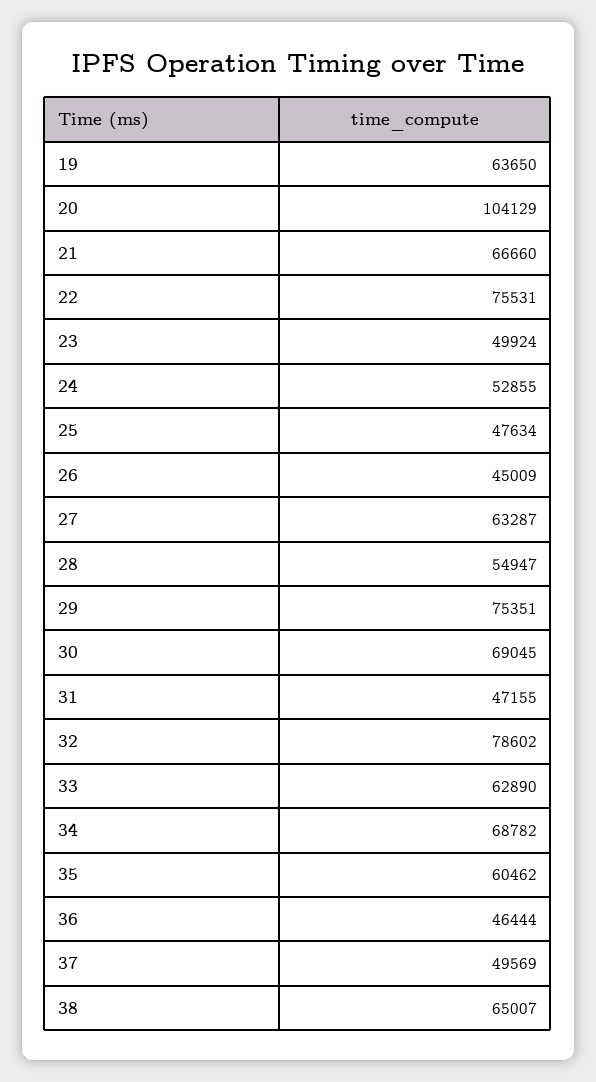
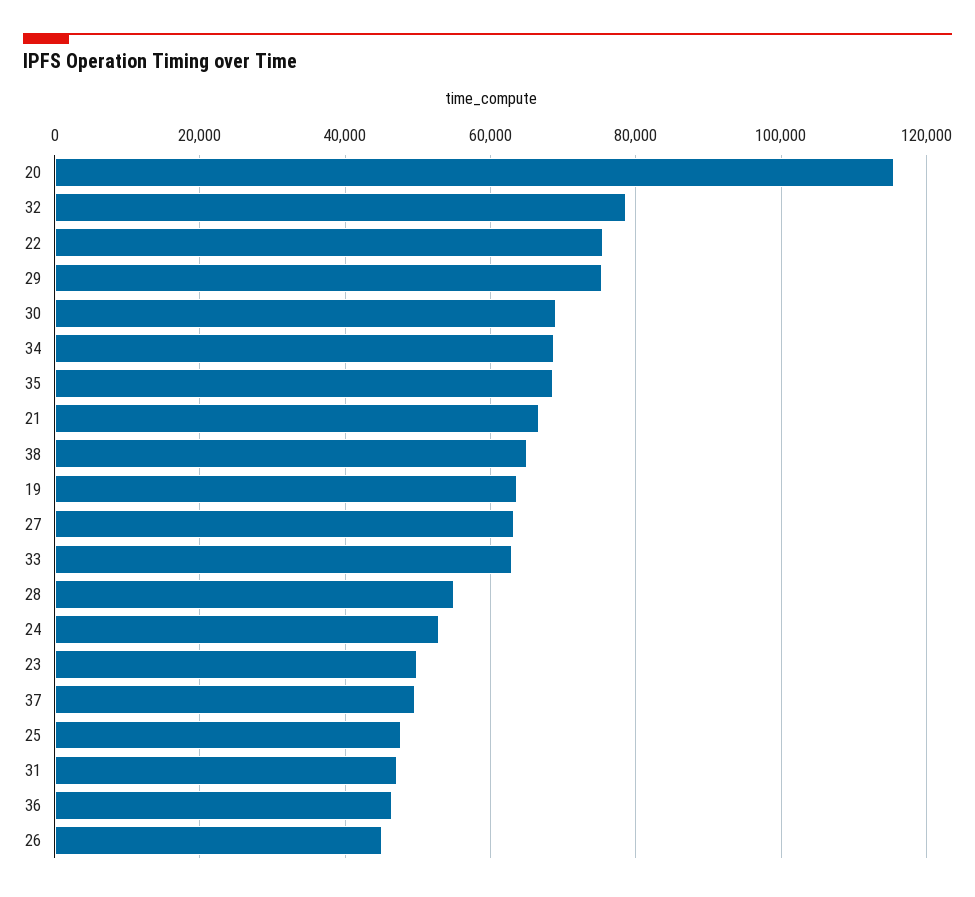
  {
    "19": 63650,
-   "20": 104129,
+   "20": 116000,
    "21": 66660,
    "22": 75531,
    "23": 49924,
    "24": 52855,
    "25": 47634,
    "26": 45009,
    "27": 63287,
    "28": 54947,
    "29": 75351,
    "30": 69045,
    "31": 47155,
    "32": 78602,
    "33": 62890,
    "34": 68782,
-   "35": 60462,
+   "35": 68000,
    "36": 46444,
    "37": 49569,
    "38": 65007
  }

